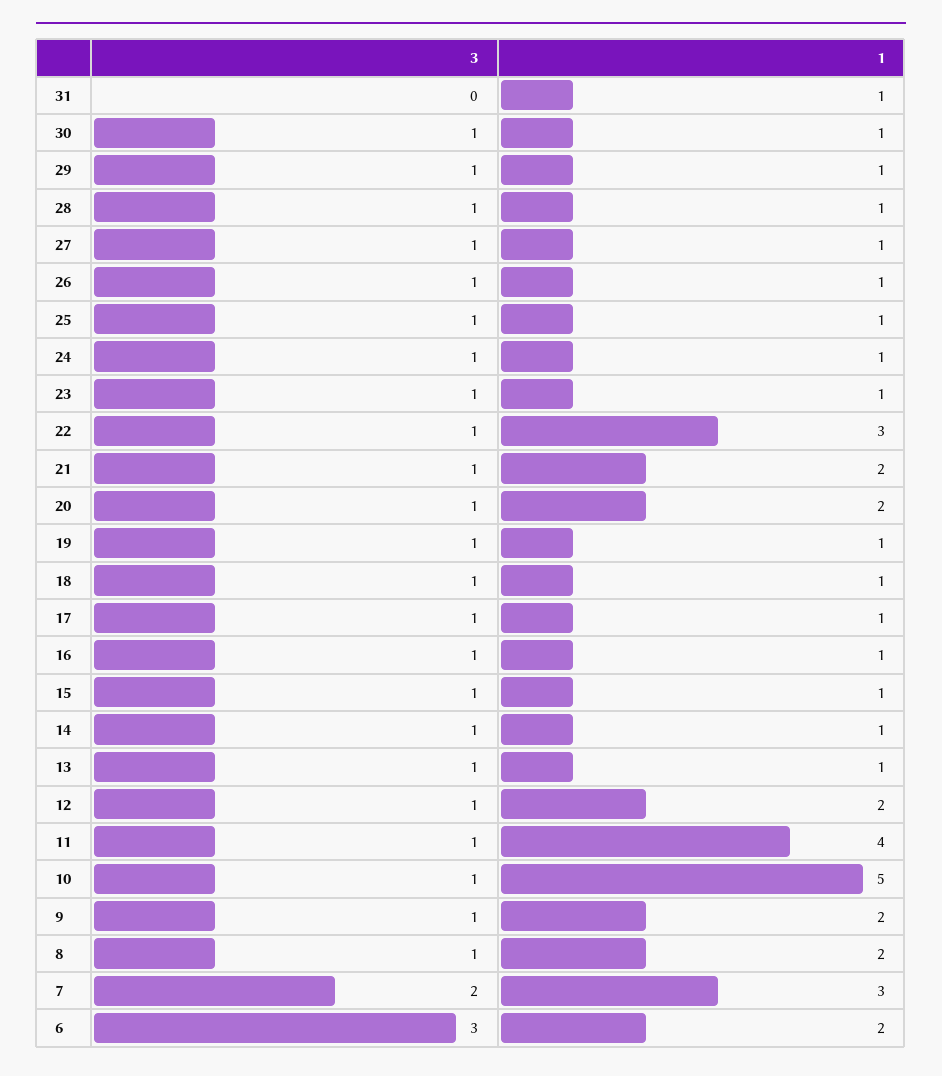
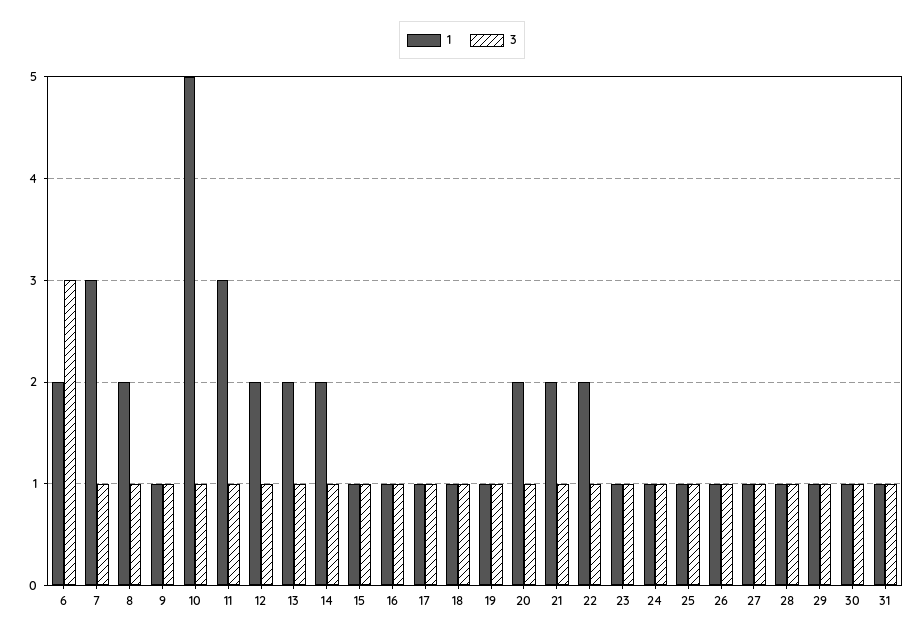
  {
    "3": {
-     "31": 0,
+     "31": 1,
      "30": 1,
      "29": 1,
      "28": 1,
      "27": 1,
      "26": 1,
      "25": 1,
      "24": 1,
      "23": 1,
      "22": 1,
      "21": 1,
      "20": 1,
      "19": 1,
      "18": 1,
      "17": 1,
      "16": 1,
      "15": 1,
      "14": 1,
      "13": 1,
      "12": 1,
      "11": 1,
      "10": 1,
      "9": 1,
      "8": 1,
-     "7": 2,
+     "7": 1,
      "6": 3
    },
    "1": {
      "31": 1,
      "30": 1,
      "29": 1,
      "28": 1,
      "27": 1,
      "26": 1,
      "25": 1,
      "24": 1,
      "23": 1,
-     "22": 3,
+     "22": 2,
      "21": 2,
      "20": 2,
      "19": 1,
      "18": 1,
      "17": 1,
      "16": 1,
      "15": 1,
-     "14": 1,
+     "14": 2,
-     "13": 1,
+     "13": 2,
      "12": 2,
-     "11": 4,
+     "11": 3,
      "10": 5,
-     "9": 2,
+     "9": 1,
      "8": 2,
      "7": 3,
      "6": 2
    }
  }

